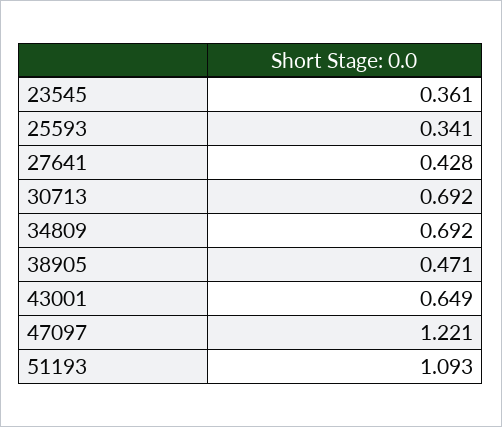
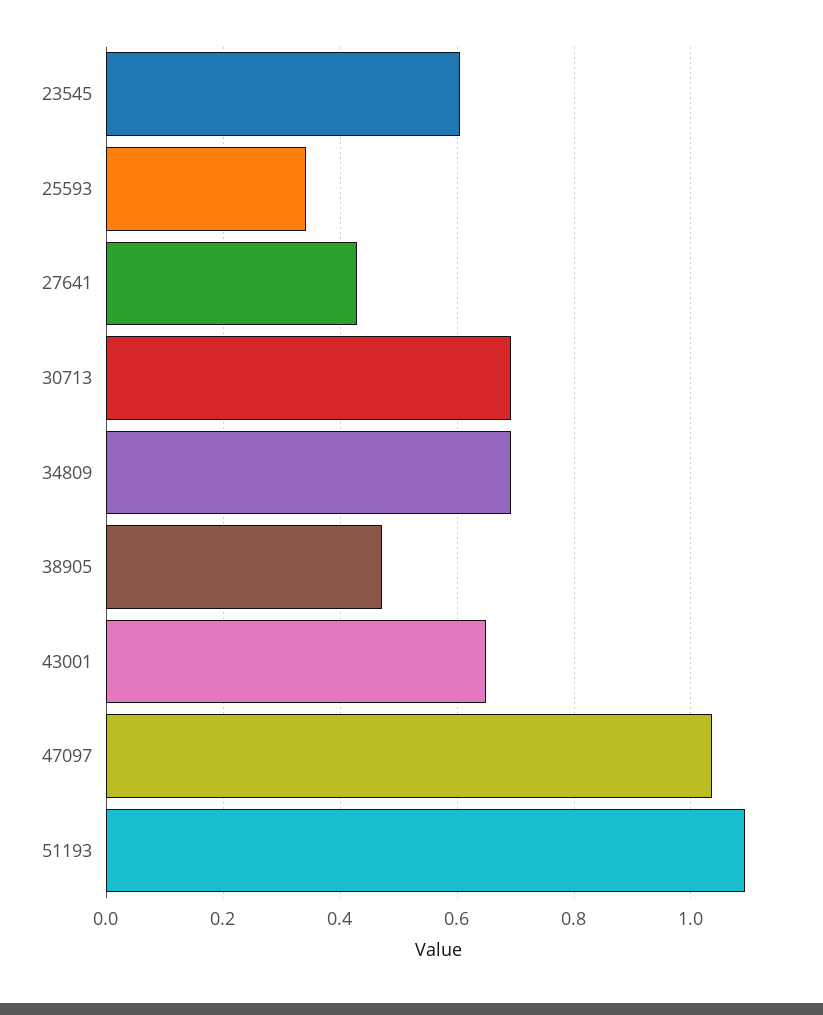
  {
-   "23545": 0.361,
+   "23545": 0.6,
    "25593": 0.341,
    "27641": 0.428,
    "30713": 0.692,
    "34809": 0.692,
    "38905": 0.471,
    "43001": 0.649,
-   "47097": 1.221,
+   "47097": 1.04,
    "51193": 1.093
  }

